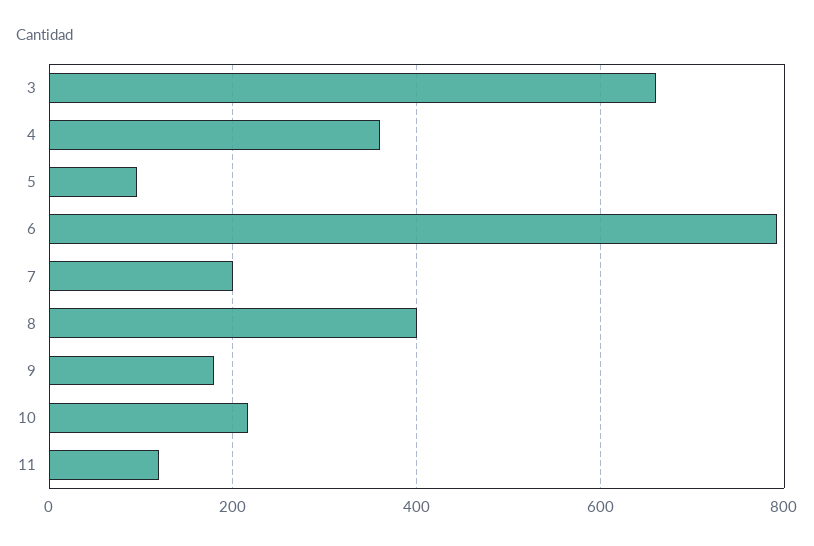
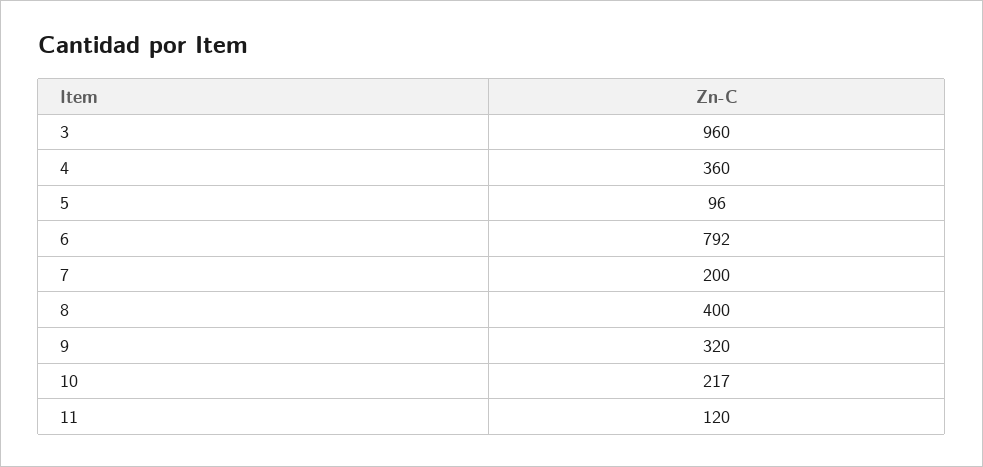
  {
-   "3": 660,
+   "3": 960,
    "4": 360,
    "5": 96,
    "6": 792,
    "7": 200,
    "8": 400,
-   "9": 180,
+   "9": 320,
    "10": 217,
    "11": 120
  }

